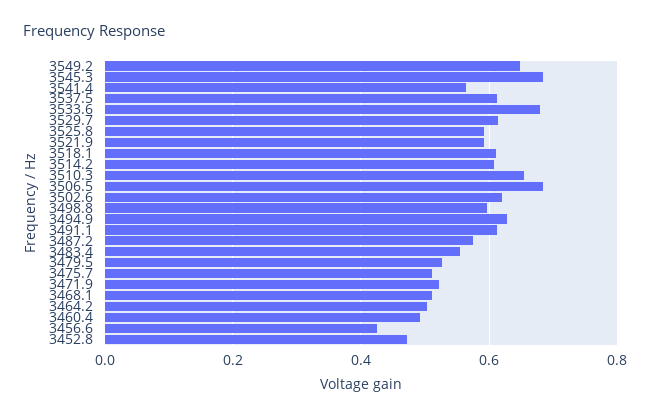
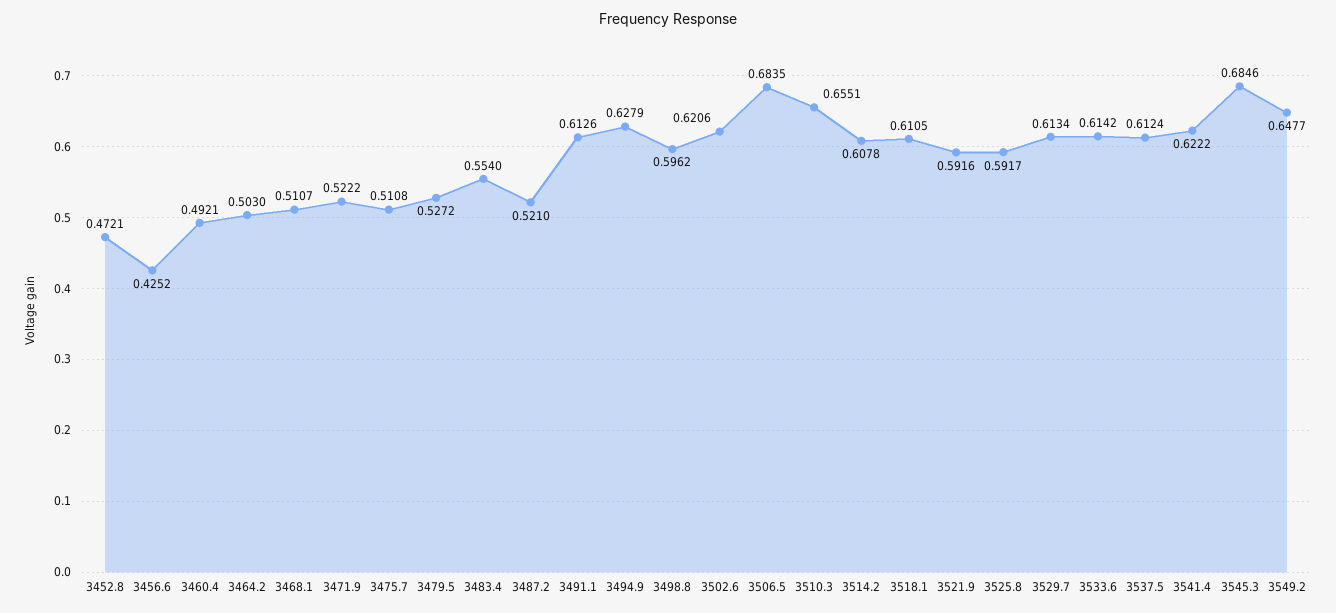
  {
    "3549.2": 0.6477,
    "3545.3": 0.6846,
-   "3541.4": 0.56,
+   "3541.4": 0.6222,
    "3537.5": 0.6124,
-   "3533.6": 0.68,
+   "3533.6": 0.6142,
    "3529.7": 0.6134,
    "3525.8": 0.5917,
    "3521.9": 0.5916,
    "3518.1": 0.6105,
    "3514.2": 0.6078,
    "3510.3": 0.6551,
    "3506.5": 0.6835,
    "3502.6": 0.6206,
    "3498.8": 0.5962,
    "3494.9": 0.6279,
    "3491.1": 0.6126,
-   "3487.2": 0.58,
+   "3487.2": 0.521,
    "3483.4": 0.554,
    "3479.5": 0.5272,
    "3475.7": 0.5108,
    "3471.9": 0.5222,
    "3468.1": 0.5107,
    "3464.2": 0.503,
    "3460.4": 0.4921,
    "3456.6": 0.4252,
    "3452.8": 0.4721
  }

